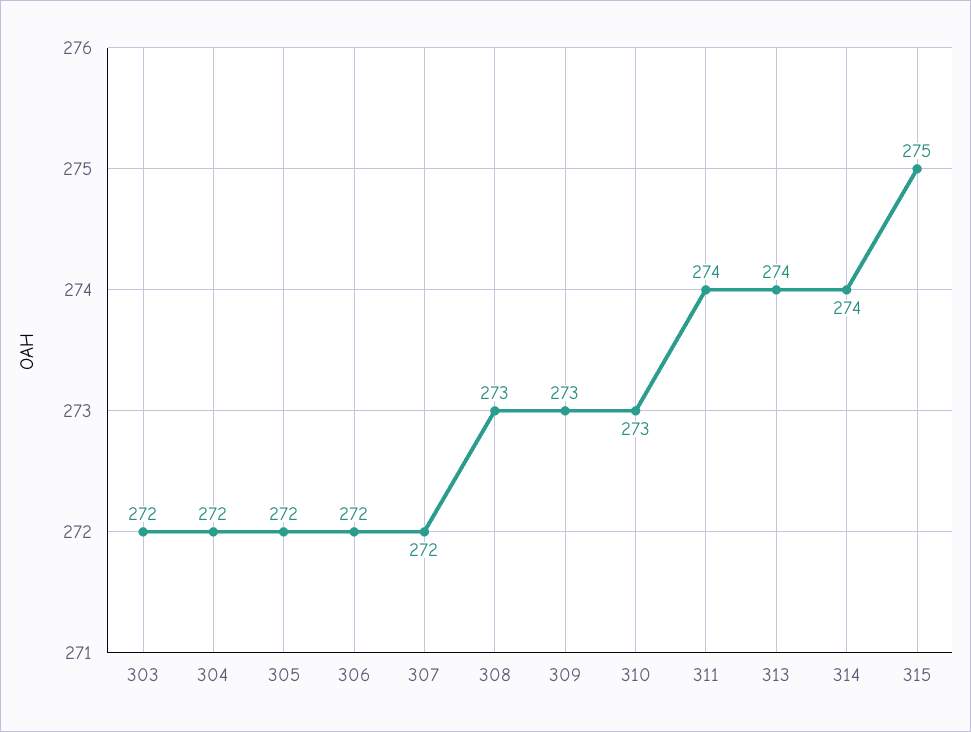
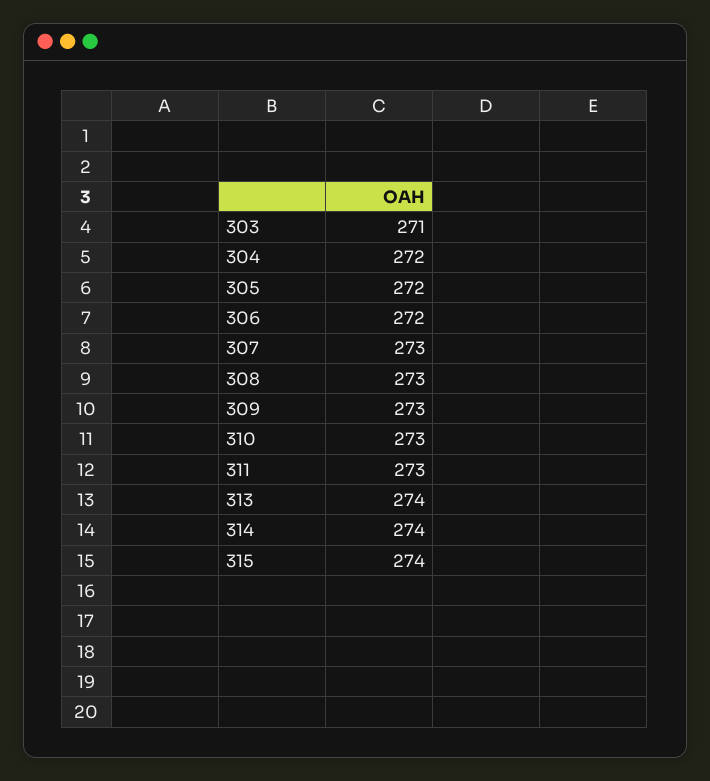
  {
-   "303": 272,
+   "303": 271,
    "304": 272,
    "305": 272,
    "306": 272,
-   "307": 272,
+   "307": 273,
    "308": 273,
    "309": 273,
    "310": 273,
-   "311": 274,
+   "311": 273,
    "313": 274,
    "314": 274,
-   "315": 275
+   "315": 274
  }

